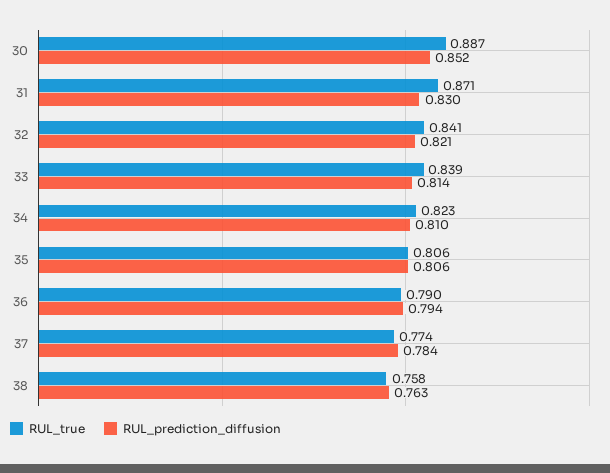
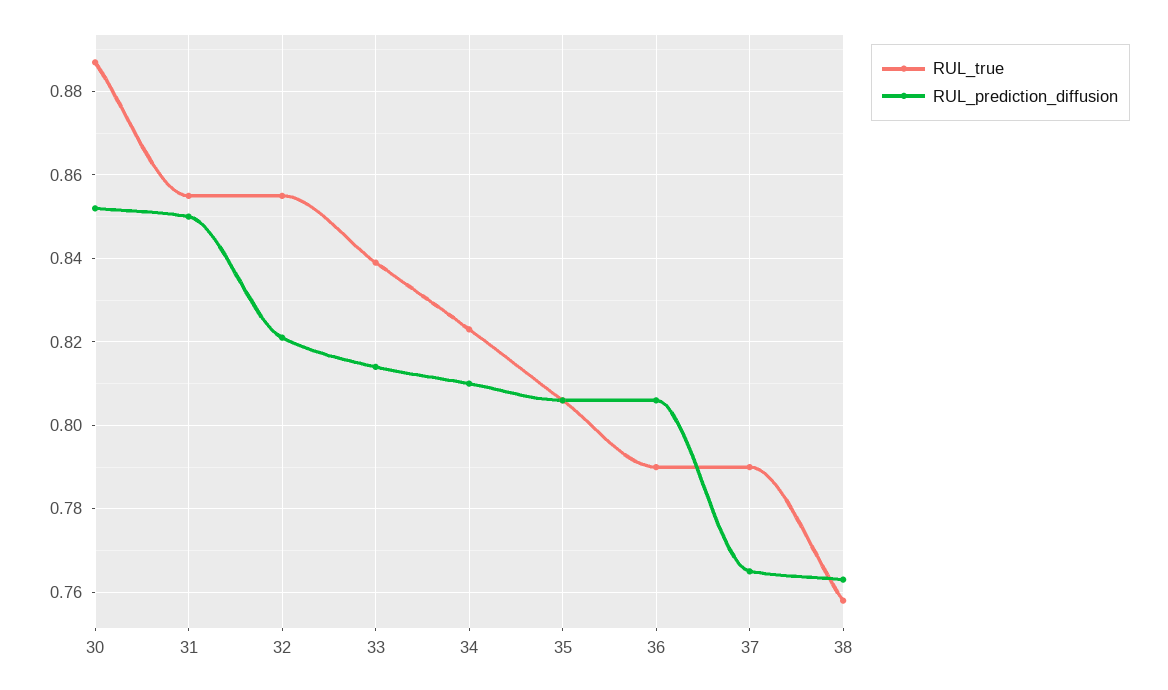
  {
    "RUL_true": {
      "30": 0.887,
-     "31": 0.871,
+     "31": 0.855,
-     "32": 0.841,
+     "32": 0.855,
      "33": 0.839,
      "34": 0.823,
      "35": 0.806,
      "36": 0.79,
-     "37": 0.774,
+     "37": 0.79,
      "38": 0.758
    },
    "RUL_prediction_diffusion": {
      "30": 0.852,
-     "31": 0.83,
+     "31": 0.85,
      "32": 0.821,
      "33": 0.814,
      "34": 0.81,
      "35": 0.806,
-     "36": 0.794,
+     "36": 0.805,
-     "37": 0.784,
+     "37": 0.765,
      "38": 0.763
    }
  }

